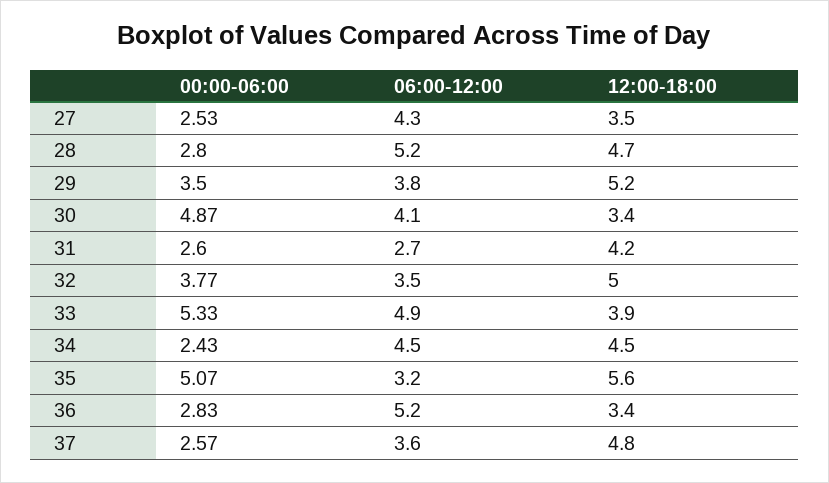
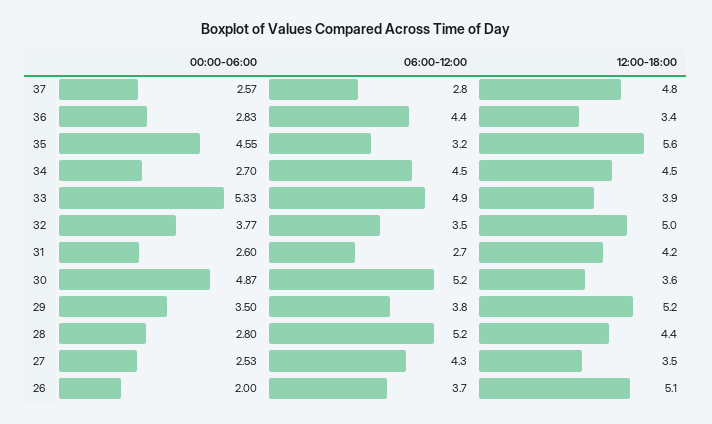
  {
    "00:00-06:00": {
      "27": 2.53,
      "28": 2.8,
      "29": 3.5,
      "30": 4.87,
      "31": 2.6,
      "32": 3.77,
      "33": 5.33,
-     "34": 2.43,
+     "34": 2.7,
-     "35": 5.07,
+     "35": 4.55,
      "36": 2.83,
-     "37": 2.57
+     "37": 2.57,
+     "26": 2
    },
    "06:00-12:00": {
      "27": 4.3,
      "28": 5.2,
      "29": 3.8,
-     "30": 4.1,
+     "30": 5.2,
      "31": 2.7,
      "32": 3.5,
      "33": 4.9,
      "34": 4.5,
      "35": 3.2,
-     "36": 5.2,
+     "36": 4.4,
-     "37": 3.6
+     "37": 2.8,
+     "26": 3.7
    },
    "12:00-18:00": {
      "27": 3.5,
-     "28": 4.7,
+     "28": 4.4,
      "29": 5.2,
-     "30": 3.4,
+     "30": 3.6,
      "31": 4.2,
      "32": 5,
      "33": 3.9,
      "34": 4.5,
      "35": 5.6,
      "36": 3.4,
-     "37": 4.8
+     "37": 4.8,
+     "26": 5.1
    }
  }

